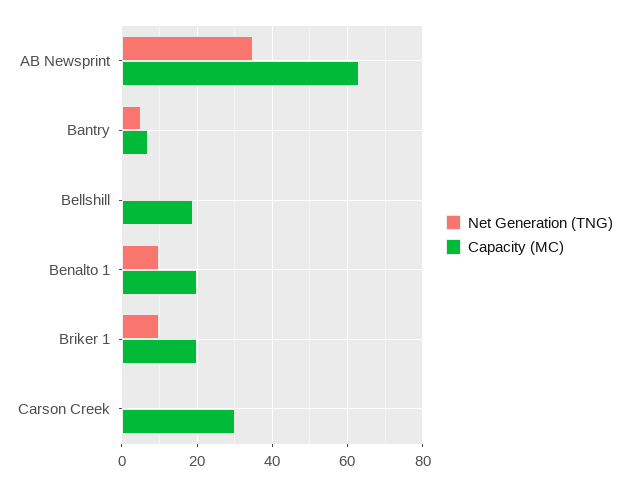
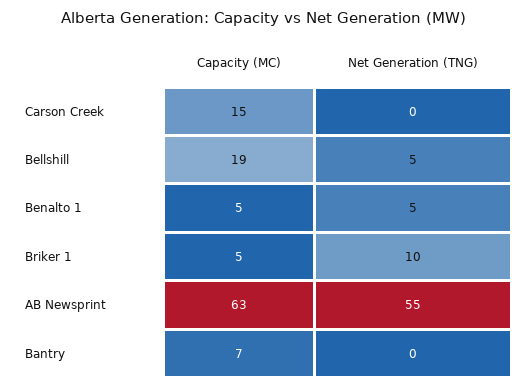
  {
    "Net Generation (TNG)": {
-     "AB Newsprint": 35,
+     "AB Newsprint": 55,
-     "Bantry": 5,
+     "Bantry": 0,
-     "Bellshill": 0,
+     "Bellshill": 5,
-     "Benalto 1": 10,
+     "Benalto 1": 5,
      "Briker 1": 10,
      "Carson Creek": 0
    },
    "Capacity (MC)": {
      "AB Newsprint": 63,
      "Bantry": 7,
      "Bellshill": 19,
-     "Benalto 1": 20,
+     "Benalto 1": 5,
-     "Briker 1": 20,
+     "Briker 1": 5,
-     "Carson Creek": 30
+     "Carson Creek": 15
    }
  }

